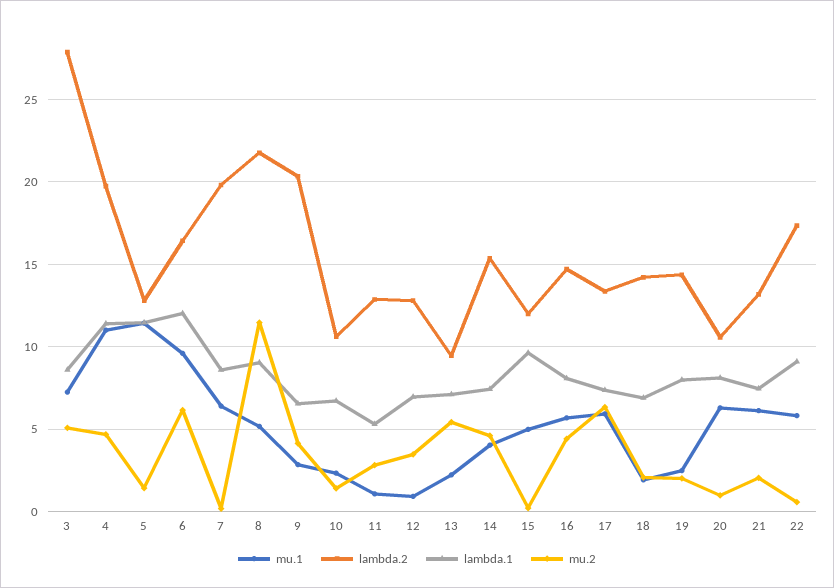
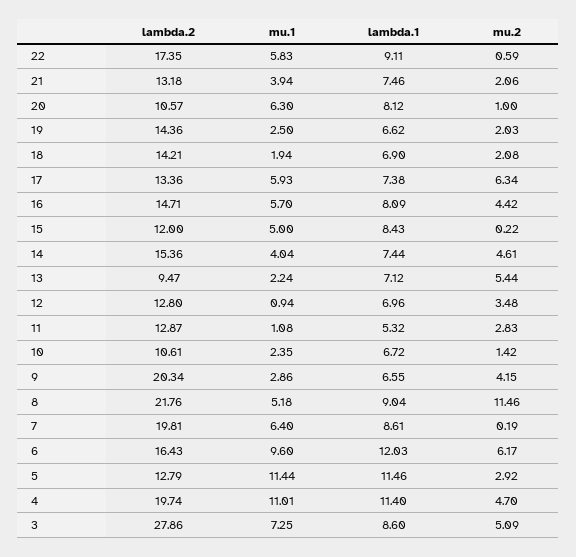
  {
    "mu.1": {
      "3": 7.25,
      "4": 11.01,
      "5": 11.44,
      "6": 9.6,
      "7": 6.4,
      "8": 5.18,
      "9": 2.86,
      "10": 2.35,
      "11": 1.08,
      "12": 0.94,
      "13": 2.24,
      "14": 4.04,
      "15": 5,
      "16": 5.7,
      "17": 5.93,
      "18": 1.94,
      "19": 2.5,
      "20": 6.3,
-     "21": 6,
+     "21": 3.94,
      "22": 5.83
    },
    "lambda.2": {
      "3": 27.86,
      "4": 19.74,
      "5": 12.79,
      "6": 16.43,
      "7": 19.81,
      "8": 21.76,
      "9": 20.34,
      "10": 10.61,
      "11": 12.87,
      "12": 12.8,
      "13": 9.47,
      "14": 15.36,
      "15": 12,
      "16": 14.71,
      "17": 13.36,
      "18": 14.21,
      "19": 14.36,
      "20": 10.57,
      "21": 13.18,
      "22": 17.35
    },
    "lambda.1": {
      "3": 8.6,
      "4": 11.4,
      "5": 11.46,
      "6": 12.03,
      "7": 8.61,
      "8": 9.04,
      "9": 6.55,
      "10": 6.72,
      "11": 5.32,
      "12": 6.96,
      "13": 7.12,
      "14": 7.44,
-     "15": 9.5,
+     "15": 8.43,
      "16": 8.09,
      "17": 7.38,
      "18": 6.9,
-     "19": 8,
+     "19": 6.62,
      "20": 8.12,
      "21": 7.46,
      "22": 9.11
    },
    "mu.2": {
      "3": 5.09,
      "4": 4.7,
-     "5": 1.5,
+     "5": 2.92,
      "6": 6.17,
      "7": 0.19,
      "8": 11.46,
      "9": 4.15,
      "10": 1.42,
      "11": 2.83,
      "12": 3.48,
      "13": 5.44,
      "14": 4.61,
      "15": 0.22,
      "16": 4.42,
      "17": 6.34,
      "18": 2.08,
      "19": 2.03,
      "20": 1,
      "21": 2.06,
      "22": 0.59
    }
  }

